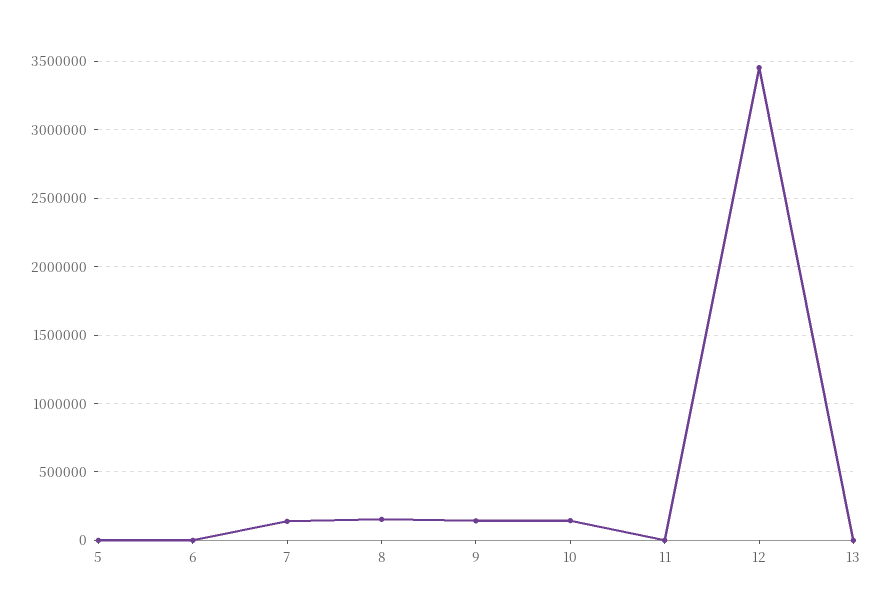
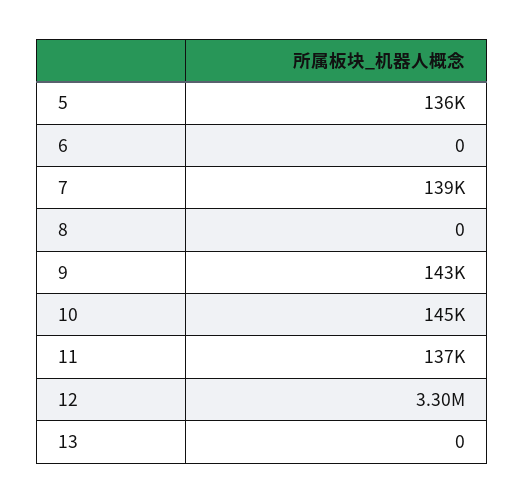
  {
-   "5": 0,
+   "5": 136000,
    "6": 0,
    "7": 139000,
-   "8": 150000,
+   "8": 0,
    "9": 143000,
    "10": 145000,
-   "11": 0,
+   "11": 137000,
-   "12": 3450000,
+   "12": 3300000,
    "13": 0
  }

